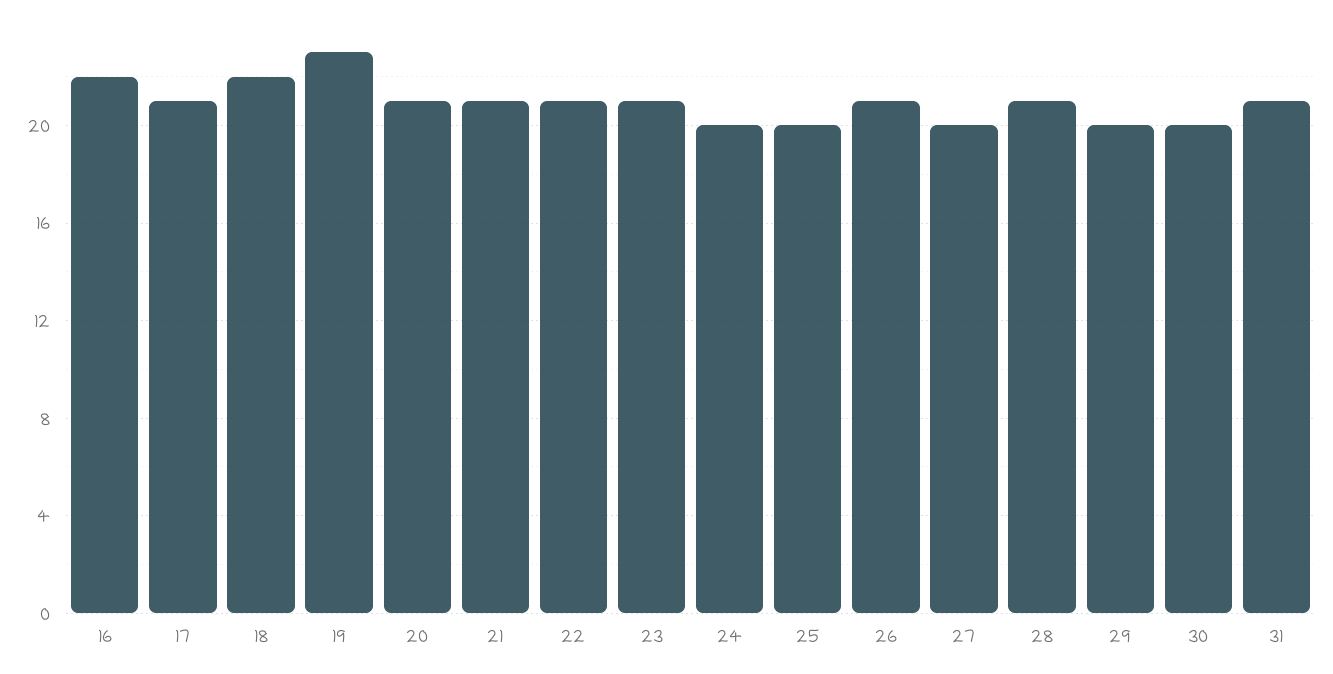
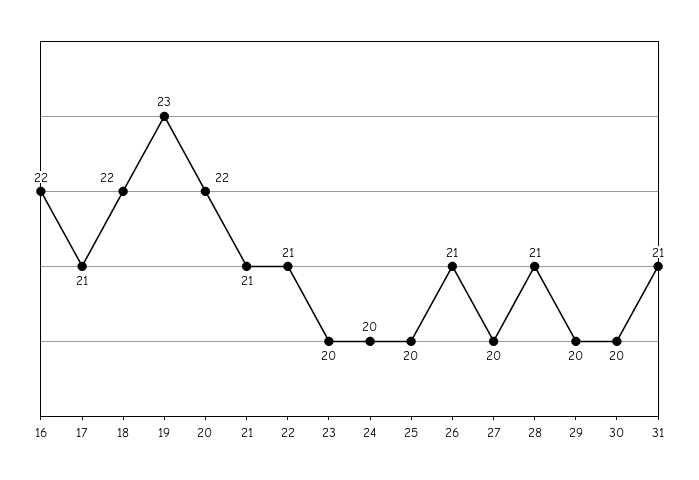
  {
    "16": 22,
    "17": 21,
    "18": 22,
    "19": 23,
-   "20": 21,
+   "20": 22,
    "21": 21,
    "22": 21,
-   "23": 21,
+   "23": 20,
    "24": 20,
    "25": 20,
    "26": 21,
    "27": 20,
    "28": 21,
    "29": 20,
    "30": 20,
    "31": 21
  }

